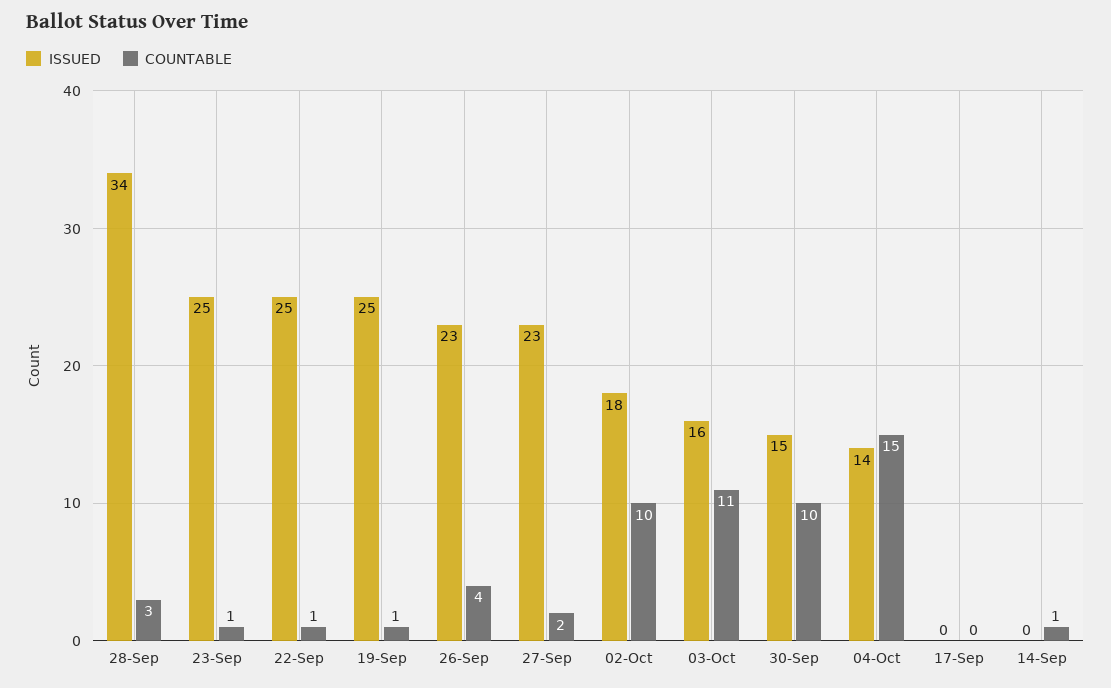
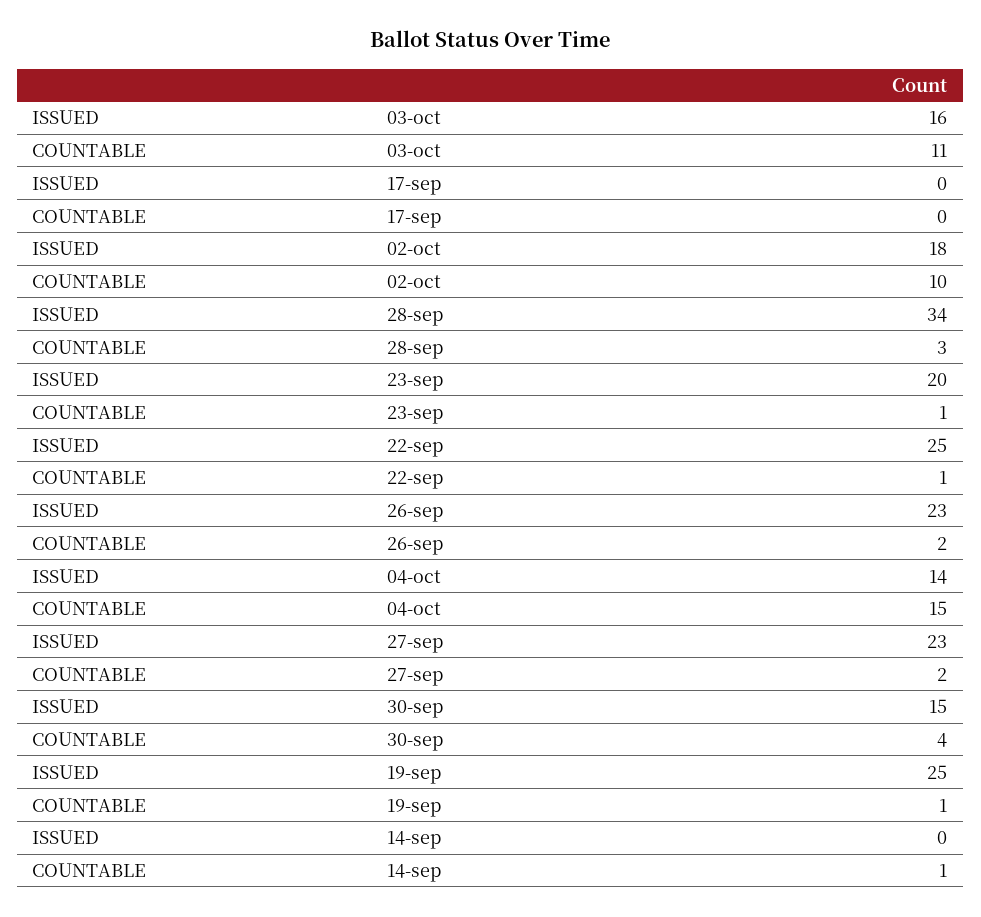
  {
    "ISSUED": {
      "28-Sep": 34,
-     "23-Sep": 25,
+     "23-Sep": 20,
      "22-Sep": 25,
      "19-Sep": 25,
      "26-Sep": 23,
      "27-Sep": 23,
      "02-Oct": 18,
      "03-Oct": 16,
      "30-Sep": 15,
      "04-Oct": 14,
      "17-Sep": 0,
      "14-Sep": 0
    },
    "COUNTABLE": {
      "28-Sep": 3,
      "23-Sep": 1,
      "22-Sep": 1,
      "19-Sep": 1,
-     "26-Sep": 4,
+     "26-Sep": 2,
      "27-Sep": 2,
      "02-Oct": 10,
      "03-Oct": 11,
-     "30-Sep": 10,
+     "30-Sep": 4,
      "04-Oct": 15,
      "17-Sep": 0,
      "14-Sep": 1
    }
  }

